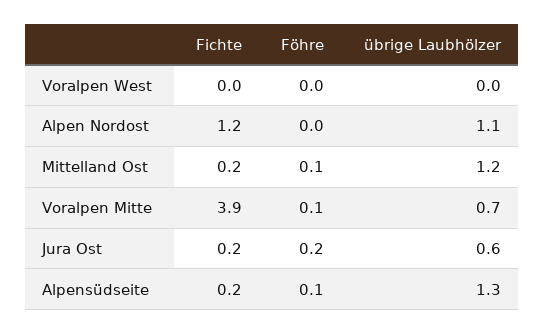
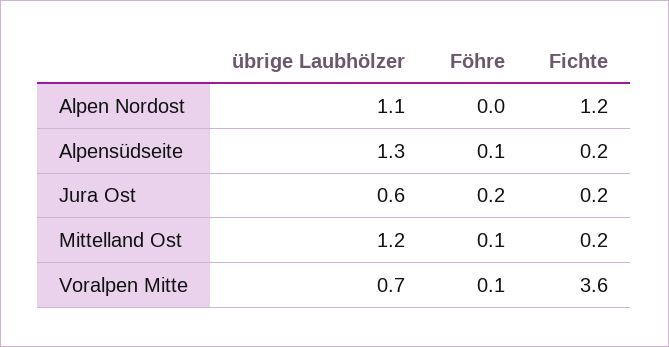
  {
    "Fichte": {
-     "Voralpen West": 0,
      "Alpen Nordost": 1.2,
      "Mittelland Ost": 0.2,
-     "Voralpen Mitte": 3.9,
+     "Voralpen Mitte": 3.6,
      "Jura Ost": 0.2,
      "Alpensüdseite": 0.2
    },
    "Föhre": {
-     "Voralpen West": 0,
      "Alpen Nordost": 0,
      "Mittelland Ost": 0.1,
      "Voralpen Mitte": 0.1,
      "Jura Ost": 0.2,
      "Alpensüdseite": 0.1
    },
    "übrige Laubhölzer": {
-     "Voralpen West": 0,
      "Alpen Nordost": 1.1,
      "Mittelland Ost": 1.2,
      "Voralpen Mitte": 0.7,
      "Jura Ost": 0.6,
      "Alpensüdseite": 1.3
    }
  }

